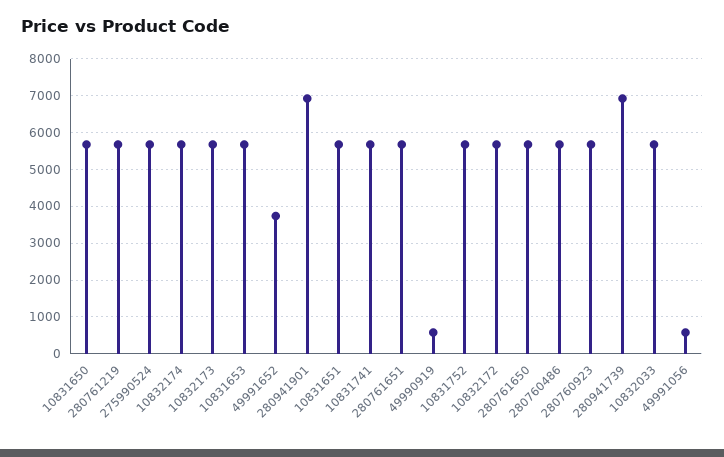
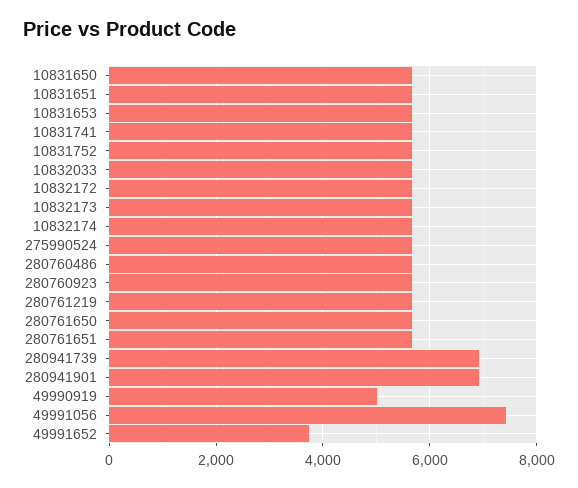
  {
    "10831650": 5600,
    "280761219": 5600,
    "275990524": 5600,
    "10832174": 5600,
    "10832173": 5600,
    "10831653": 5600,
    "49991652": 3800,
    "280941901": 7000,
    "10831651": 5600,
    "10831741": 5600,
    "280761651": 5600,
-   "49990919": 600,
+   "49990919": 5000,
    "10831752": 5600,
    "10832172": 5600,
    "280761650": 5600,
    "280760486": 5600,
    "280760923": 5600,
    "280941739": 7000,
    "10832033": 5600,
-   "49991056": 600
+   "49991056": 7400
  }

